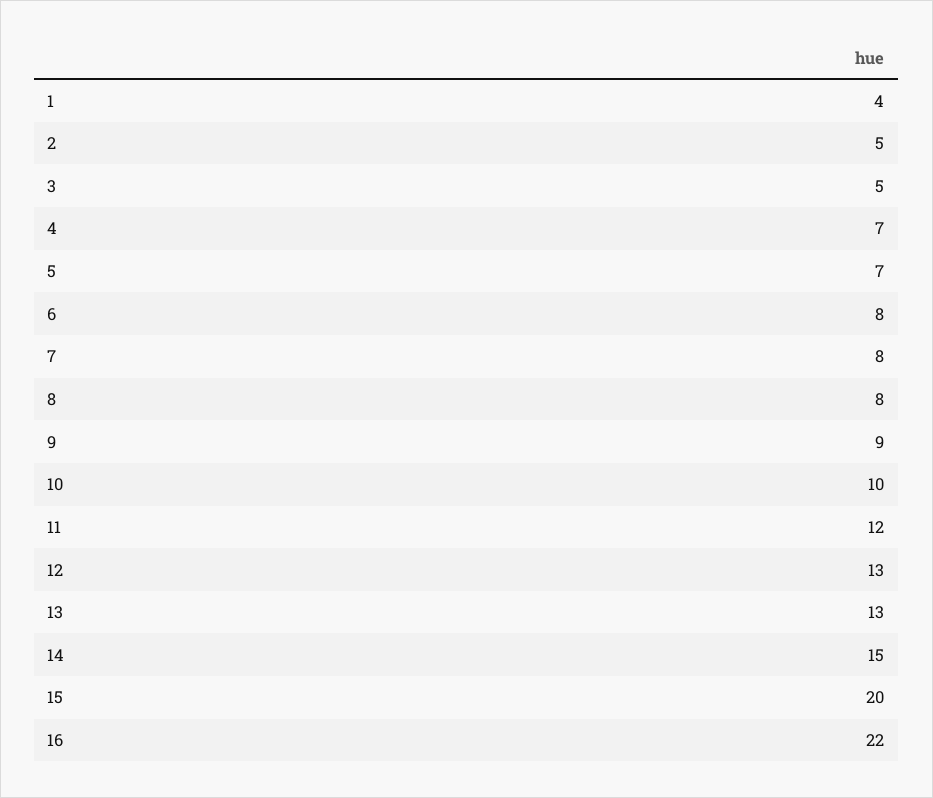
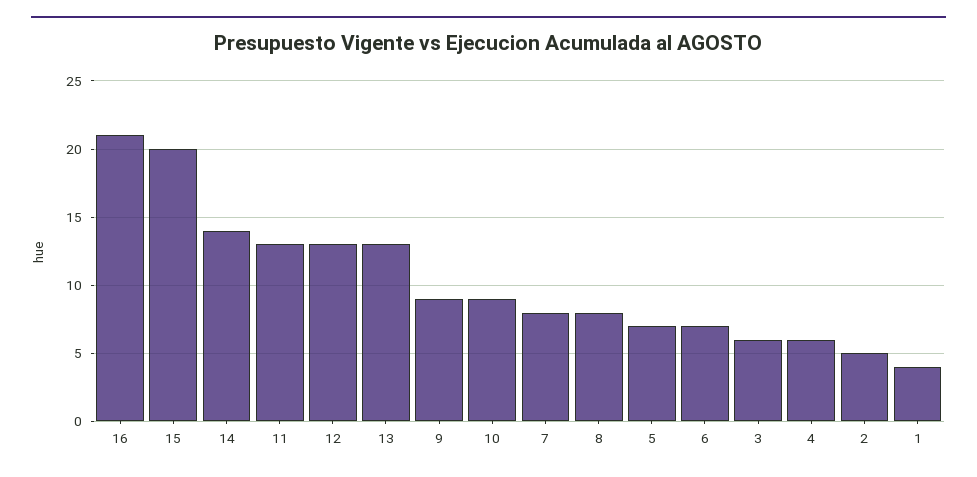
  {
    "1": 4,
    "2": 5,
-   "3": 5,
+   "3": 6,
-   "4": 7,
+   "4": 6,
    "5": 7,
-   "6": 8,
+   "6": 7,
    "7": 8,
    "8": 8,
    "9": 9,
-   "10": 10,
+   "10": 9,
-   "11": 12,
+   "11": 13,
    "12": 13,
    "13": 13,
-   "14": 15,
+   "14": 14,
    "15": 20,
-   "16": 22
+   "16": 21
  }

